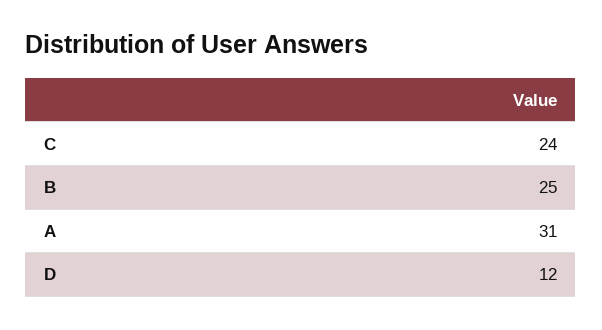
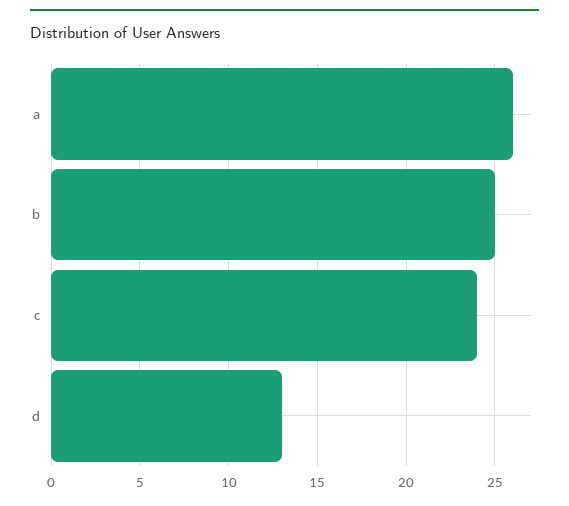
  {
    "C": 24,
    "B": 25,
-   "A": 31,
+   "A": 26,
-   "D": 12
+   "D": 13
  }

